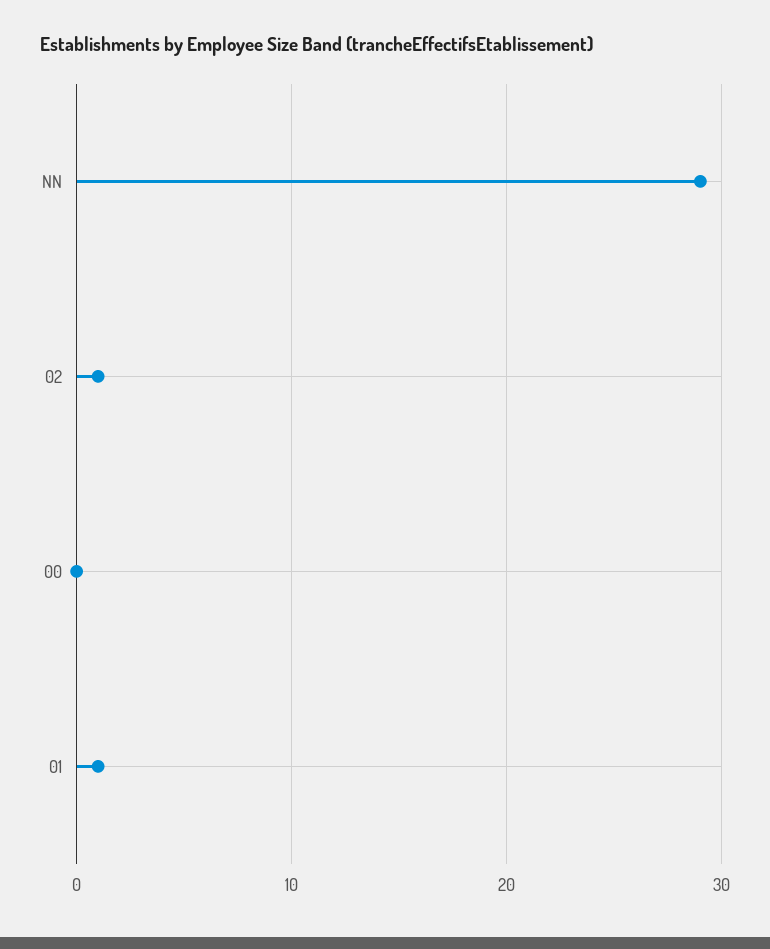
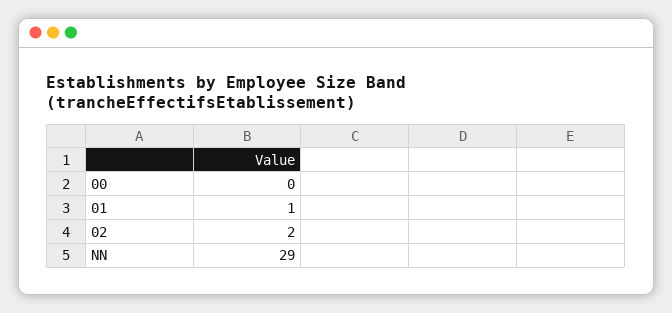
  {
    "NN": 29,
-   "02": 1,
+   "02": 2,
    "00": 0,
    "01": 1
  }

